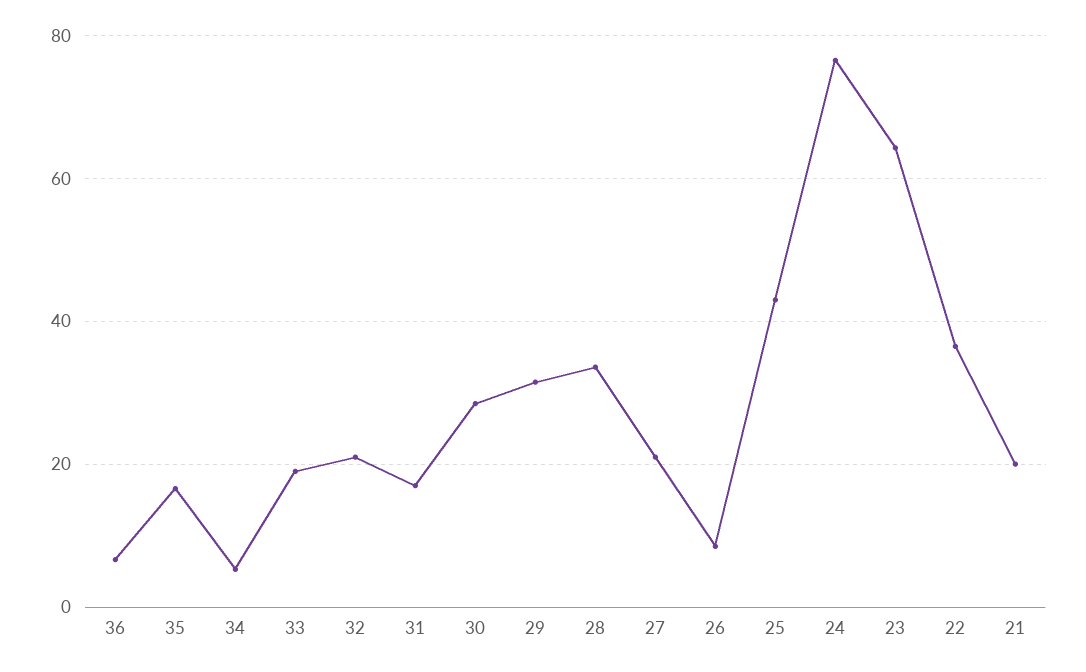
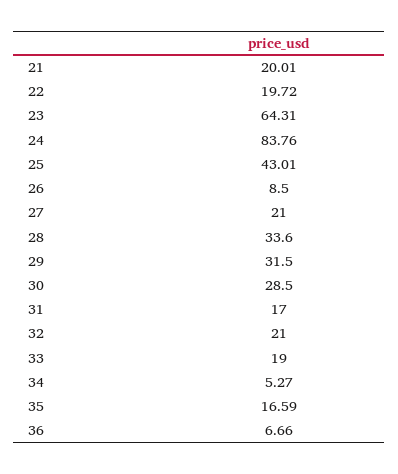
  {
    "36": 6.66,
    "35": 16.59,
    "34": 5.27,
    "33": 19,
    "32": 21,
    "31": 17,
    "30": 28.5,
    "29": 31.5,
    "28": 33.6,
    "27": 21,
    "26": 8.5,
    "25": 43.01,
-   "24": 76,
+   "24": 83.76,
    "23": 64.31,
-   "22": 36,
+   "22": 19.72,
    "21": 20.01
  }

